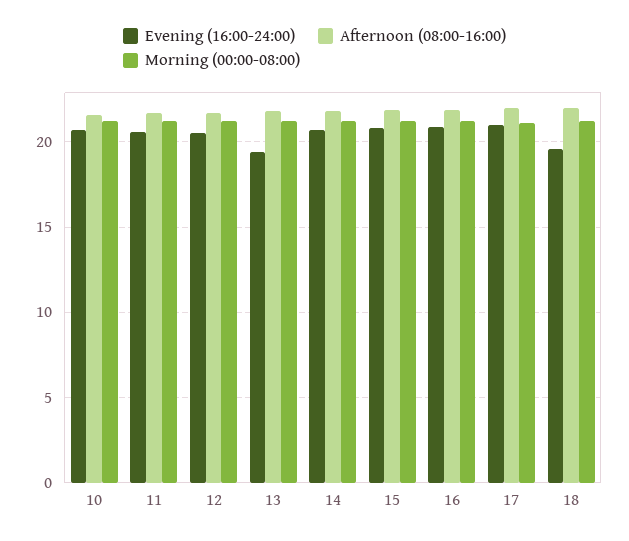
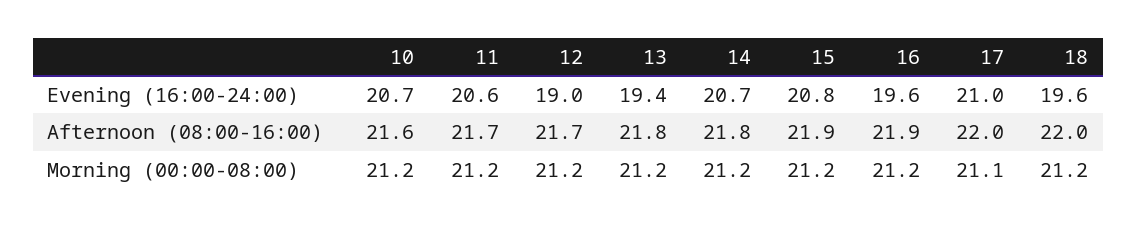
  {
    "Evening (16:00-24:00)": {
      "10": 20.7,
      "11": 20.6,
-     "12": 20.5,
+     "12": 19,
      "13": 19.4,
      "14": 20.7,
      "15": 20.8,
-     "16": 21,
+     "16": 19.6,
      "17": 21,
      "18": 19.6
    },
    "Afternoon (08:00-16:00)": {
      "10": 21.6,
      "11": 21.7,
      "12": 21.7,
      "13": 21.8,
      "14": 21.8,
      "15": 21.9,
      "16": 21.9,
      "17": 22,
      "18": 22
    },
    "Morning (00:00-08:00)": {
      "10": 21.2,
      "11": 21.2,
      "12": 21.2,
      "13": 21.2,
      "14": 21.2,
      "15": 21.2,
      "16": 21.2,
      "17": 21.1,
      "18": 21.2
    }
  }

